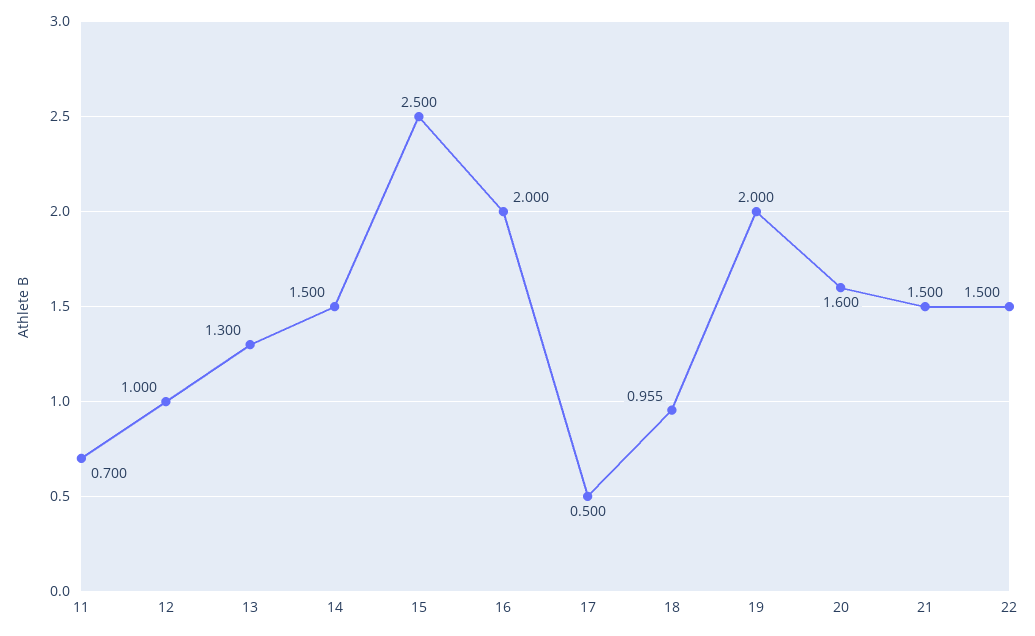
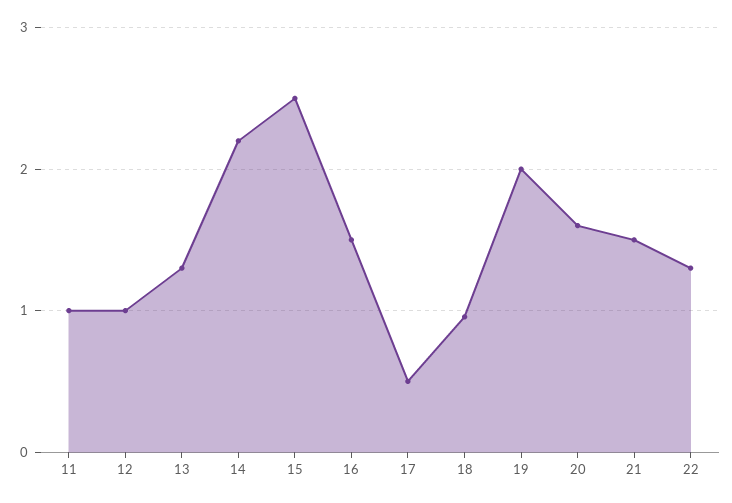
  {
-   "11": 0.7,
+   "11": 1,
    "12": 1,
    "13": 1.3,
-   "14": 1.5,
+   "14": 2.2,
    "15": 2.5,
-   "16": 2,
+   "16": 1.5,
    "17": 0.5,
    "18": 0.955,
    "19": 2,
    "20": 1.6,
    "21": 1.5,
-   "22": 1.5
+   "22": 1.3
  }

